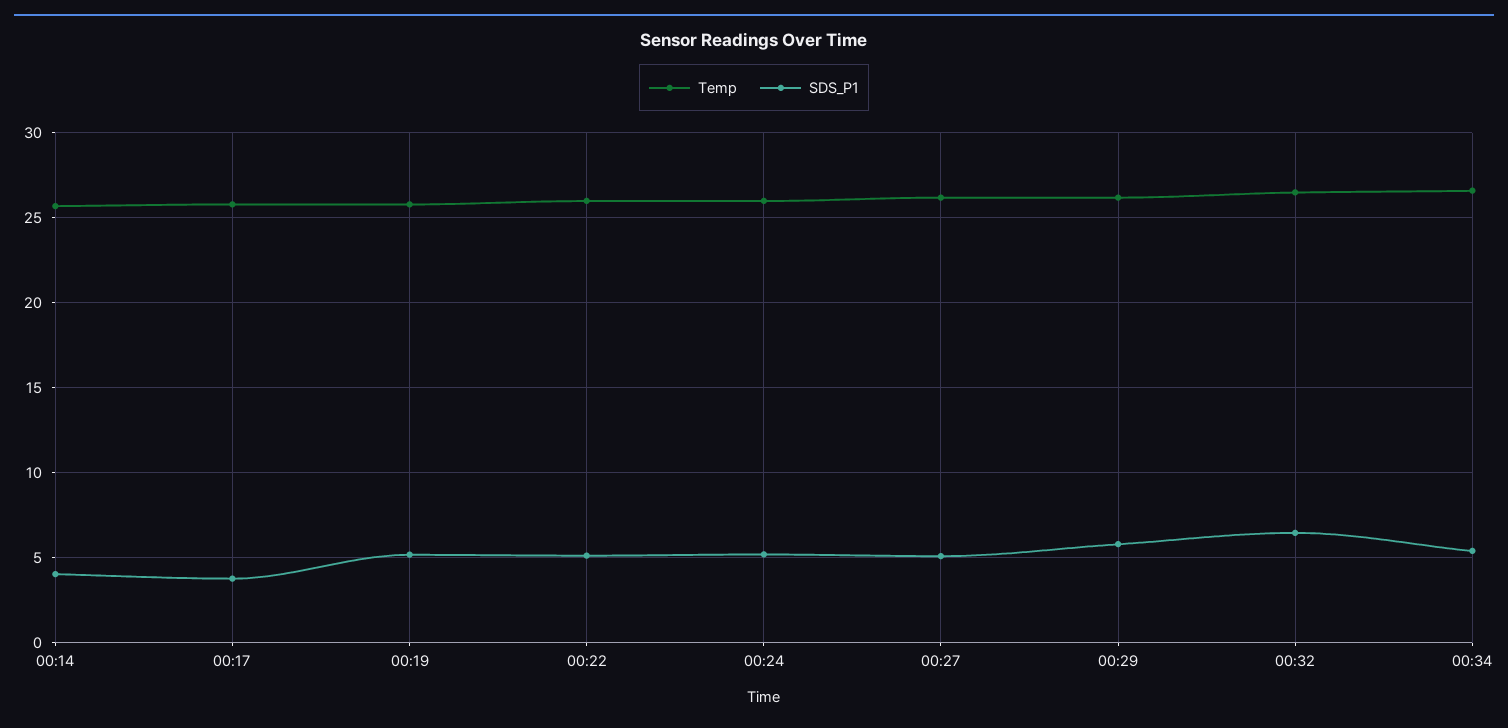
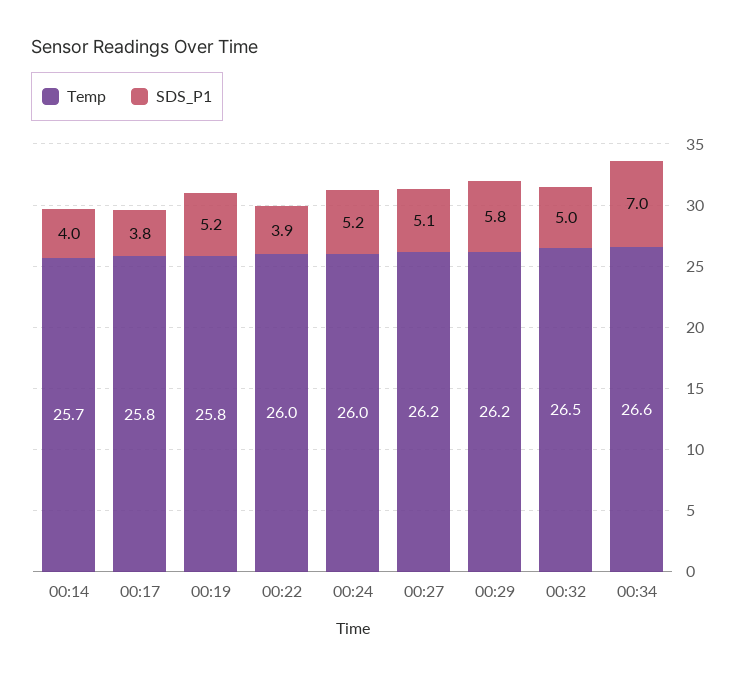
  {
    "Temp": {
      "00:14": 25.7,
      "00:17": 25.8,
      "00:19": 25.8,
      "00:22": 26,
      "00:24": 26,
      "00:27": 26.2,
      "00:29": 26.2,
      "00:32": 26.5,
      "00:34": 26.6
    },
    "SDS_P1": {
      "00:14": 4,
      "00:17": 3.8,
      "00:19": 5.2,
-     "00:22": 5,
+     "00:22": 3.9,
      "00:24": 5.2,
      "00:27": 5.1,
      "00:29": 5.8,
-     "00:32": 6.5,
+     "00:32": 5,
-     "00:34": 5.5
+     "00:34": 7
    }
  }

